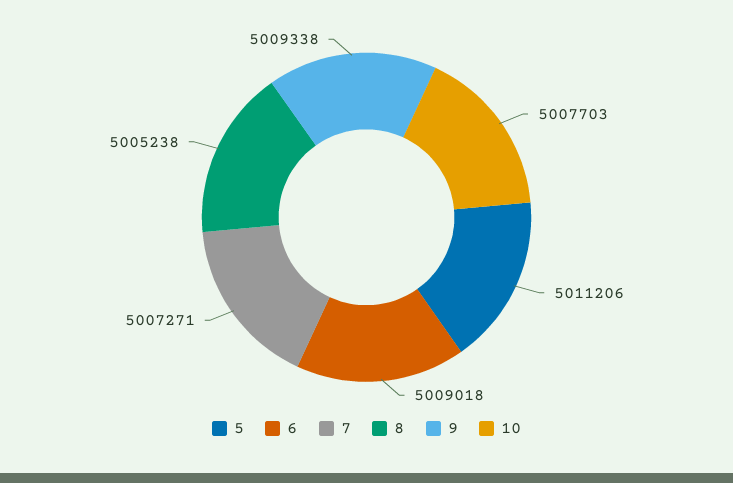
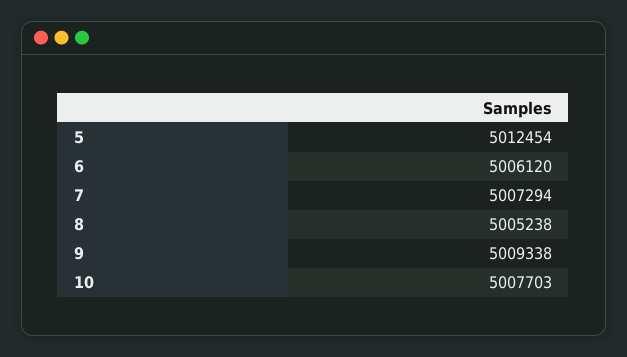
  {
-   "5": 5011206,
+   "5": 5012454,
-   "6": 5009018,
+   "6": 5006120,
-   "7": 5007271,
+   "7": 5007294,
    "8": 5005238,
    "9": 5009338,
    "10": 5007703
  }

